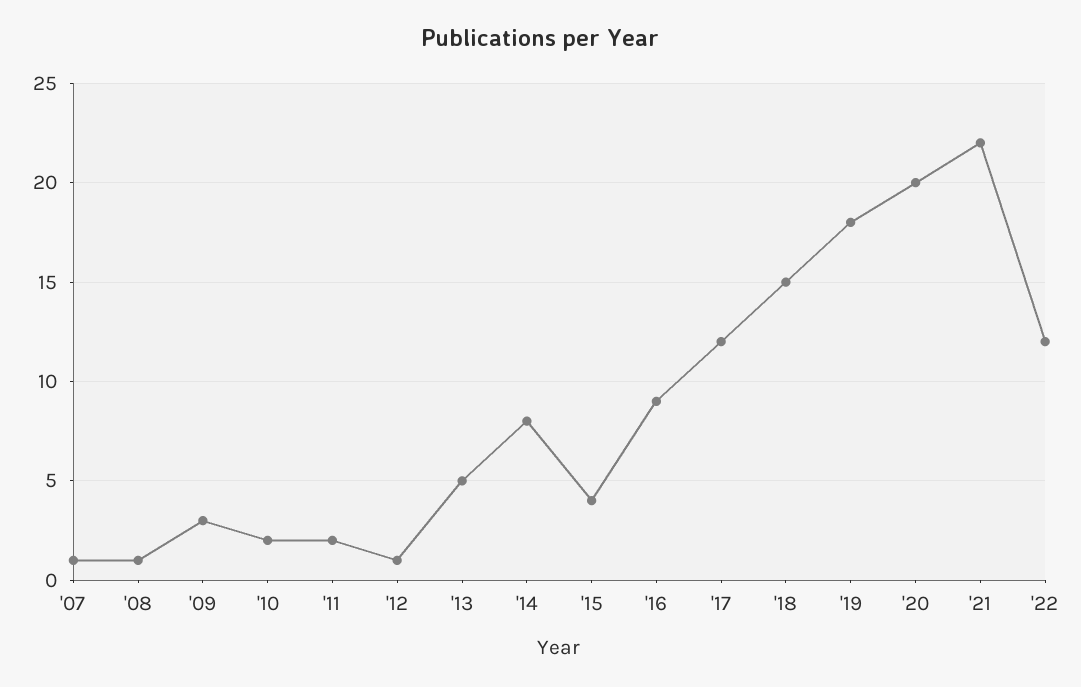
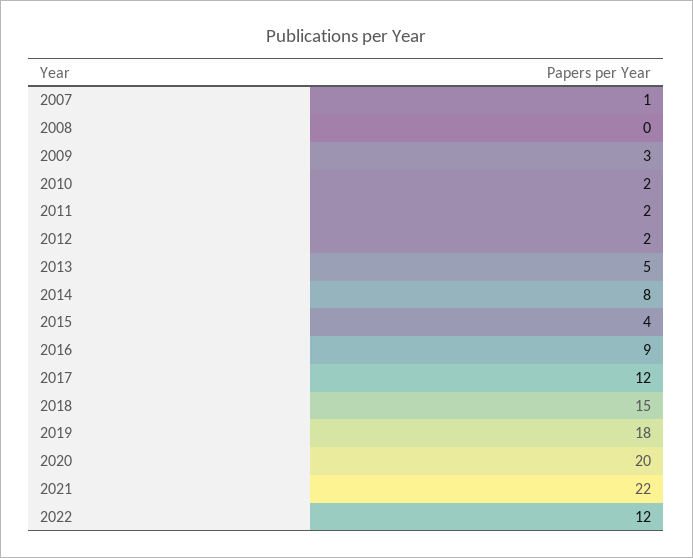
  {
    "'07": 1,
-   "'08": 1,
+   "'08": 0,
    "'09": 3,
    "'10": 2,
    "'11": 2,
-   "'12": 1,
+   "'12": 2,
    "'13": 5,
    "'14": 8,
    "'15": 4,
    "'16": 9,
    "'17": 12,
    "'18": 15,
    "'19": 18,
    "'20": 20,
    "'21": 22,
    "'22": 12
  }

